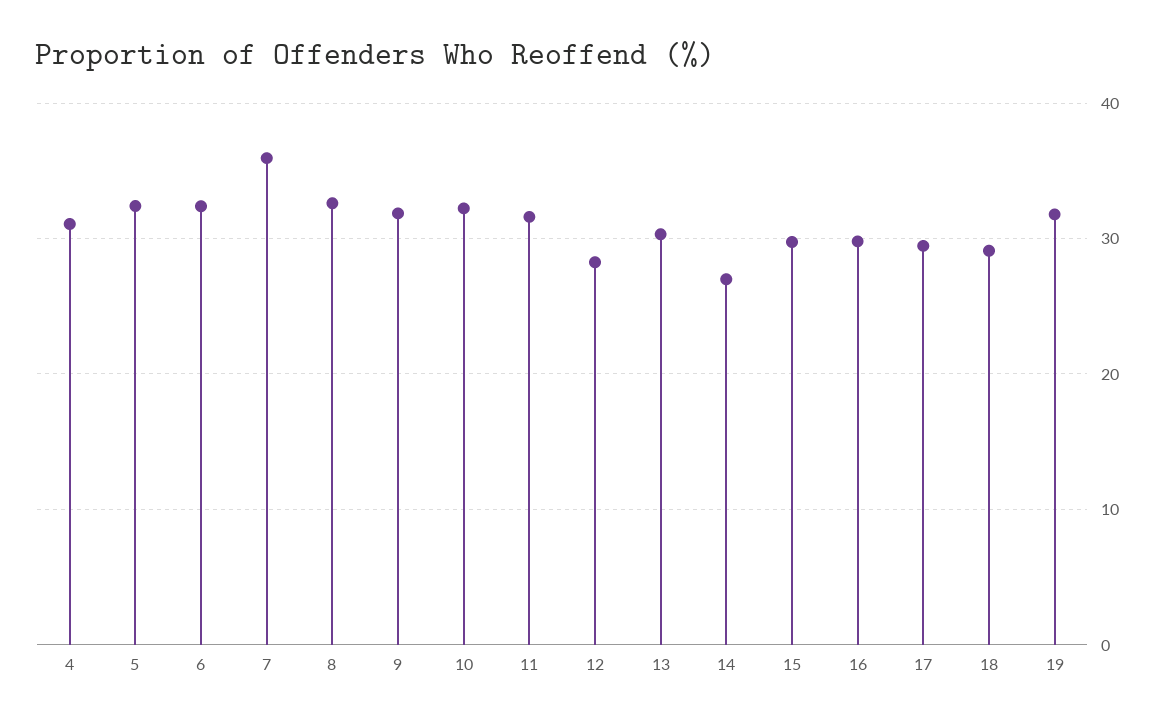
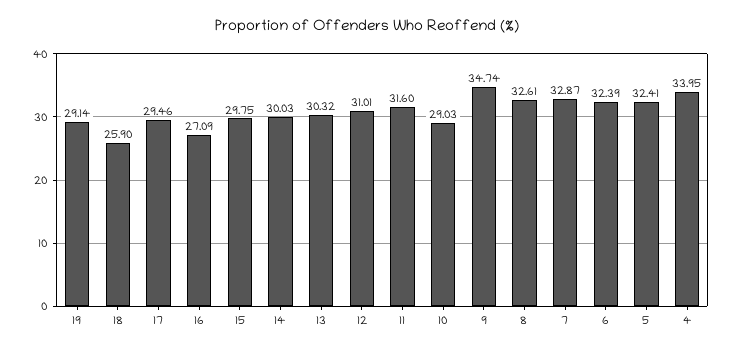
  {
-   "4": 31,
+   "4": 33.95,
    "5": 32.41,
    "6": 32.39,
-   "7": 36,
+   "7": 32.87,
    "8": 32.61,
-   "9": 32,
+   "9": 34.74,
-   "10": 32,
+   "10": 29.03,
    "11": 31.6,
-   "12": 28,
+   "12": 31.01,
    "13": 30.32,
-   "14": 27,
+   "14": 30.03,
    "15": 29.75,
-   "16": 30,
+   "16": 27.09,
    "17": 29.46,
-   "18": 29,
+   "18": 25.9,
-   "19": 32
+   "19": 29.14
  }

